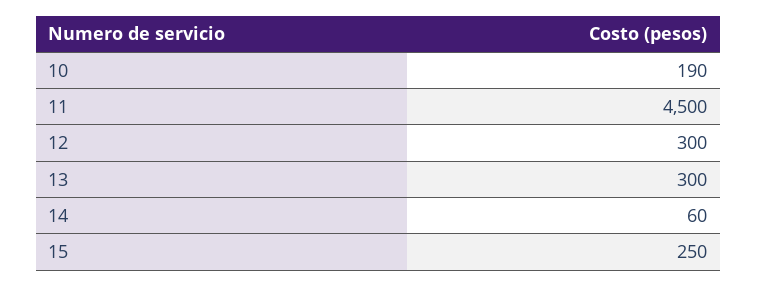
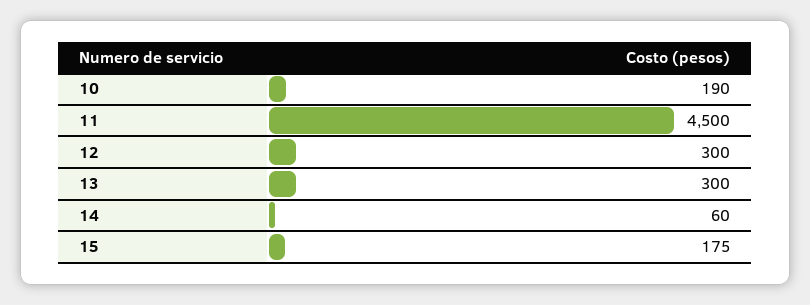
  {
    "10": 190,
    "11": 4500,
    "12": 300,
    "13": 300,
    "14": 60,
-   "15": 250
+   "15": 175
  }

